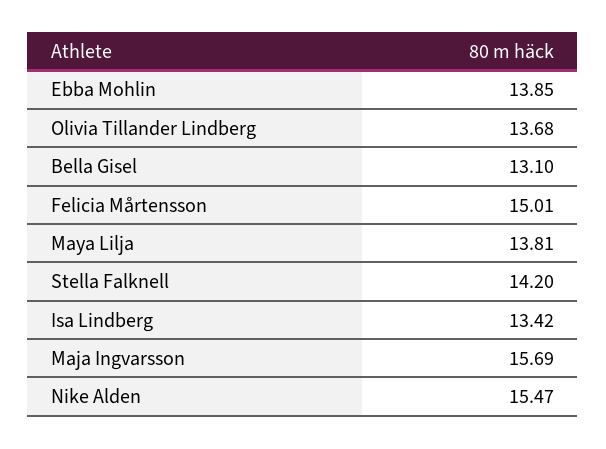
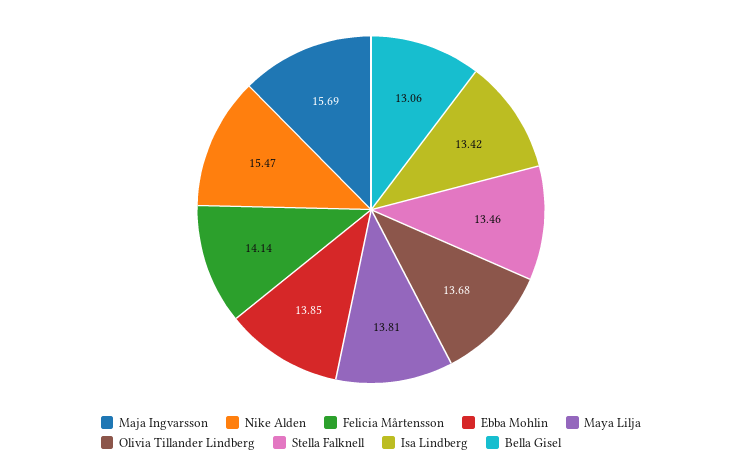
  {
    "Ebba Mohlin": 13.85,
    "Olivia Tillander Lindberg": 13.68,
-   "Bella Gisel": 13.1,
+   "Bella Gisel": 13.06,
-   "Felicia Mårtensson": 15.01,
+   "Felicia Mårtensson": 14.14,
    "Maya Lilja": 13.81,
-   "Stella Falknell": 14.2,
+   "Stella Falknell": 13.46,
    "Isa Lindberg": 13.42,
    "Maja Ingvarsson": 15.69,
    "Nike Alden": 15.47
  }

